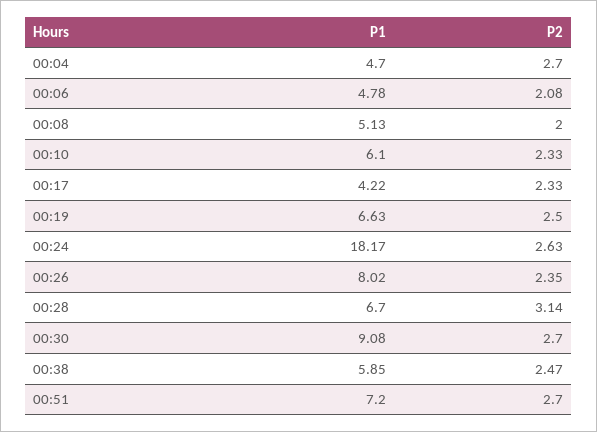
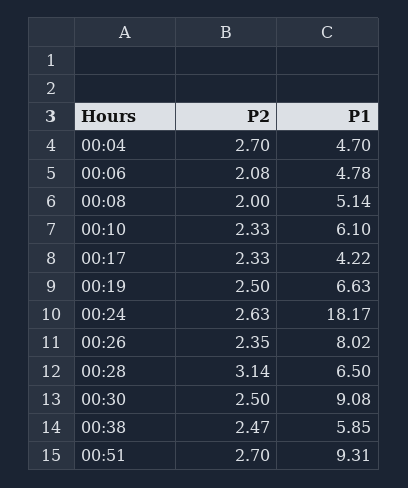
  {
    "P1": {
      "00:04": 4.7,
      "00:06": 4.78,
-     "00:08": 5.13,
+     "00:08": 5.14,
      "00:10": 6.1,
      "00:17": 4.22,
      "00:19": 6.63,
      "00:24": 18.17,
      "00:26": 8.02,
-     "00:28": 6.7,
+     "00:28": 6.5,
      "00:30": 9.08,
      "00:38": 5.85,
-     "00:51": 7.2
+     "00:51": 9.31
    },
    "P2": {
      "00:04": 2.7,
      "00:06": 2.08,
      "00:08": 2,
      "00:10": 2.33,
      "00:17": 2.33,
      "00:19": 2.5,
      "00:24": 2.63,
      "00:26": 2.35,
      "00:28": 3.14,
-     "00:30": 2.7,
+     "00:30": 2.5,
      "00:38": 2.47,
      "00:51": 2.7
    }
  }

